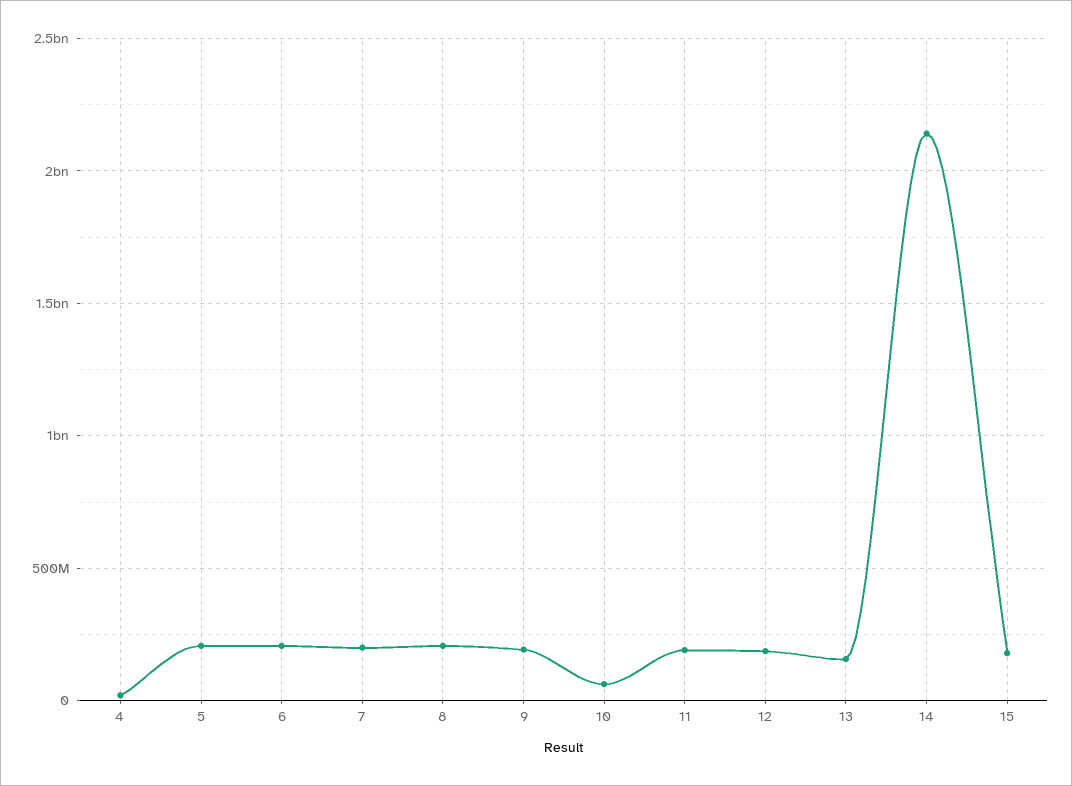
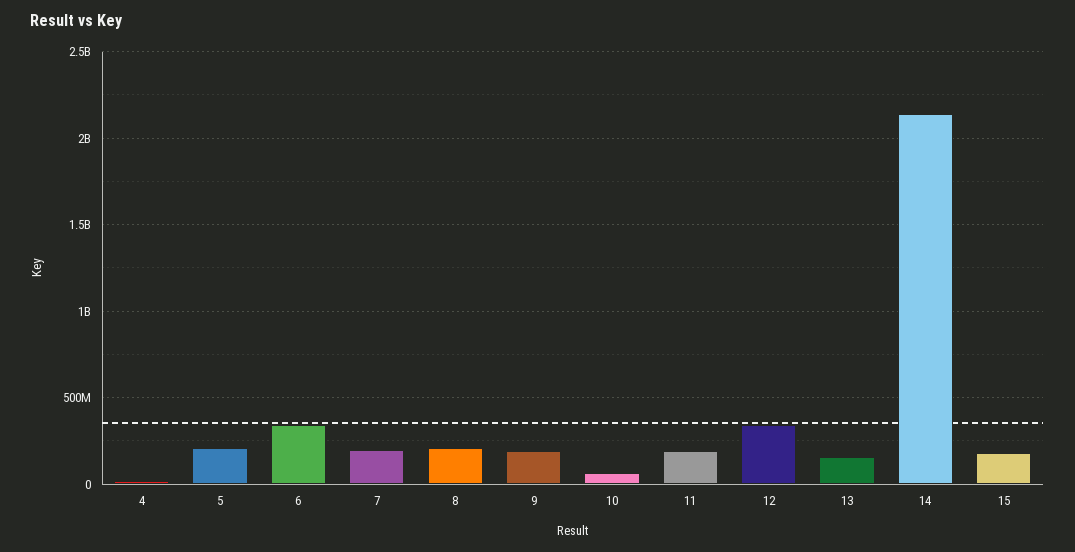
  {
    "4": 0,
    "5": 200000000,
-   "6": 200000000,
+   "6": 350000000,
    "7": 200000000,
    "8": 200000000,
    "9": 200000000,
    "10": 50000000,
    "11": 200000000,
-   "12": 200000000,
+   "12": 350000000,
    "13": 150000000,
    "14": 2150000000,
    "15": 200000000
  }

